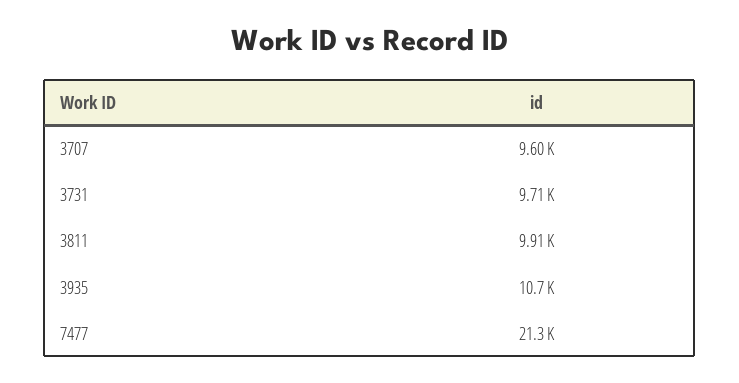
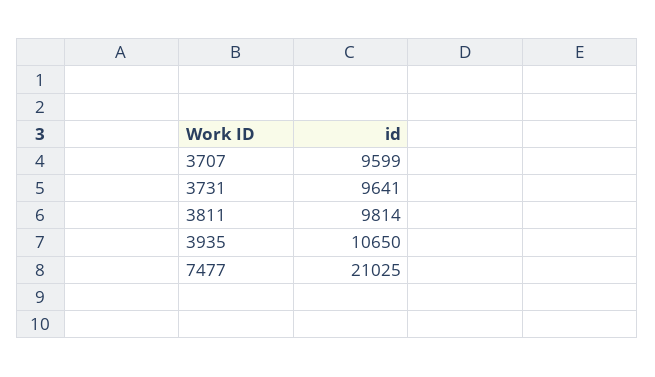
  {
    "3707": 9599,
-   "3731": 9710,
+   "3731": 9641,
-   "3811": 9910,
+   "3811": 9814,
    "3935": 10650,
-   "7477": 21300
+   "7477": 21025
  }

